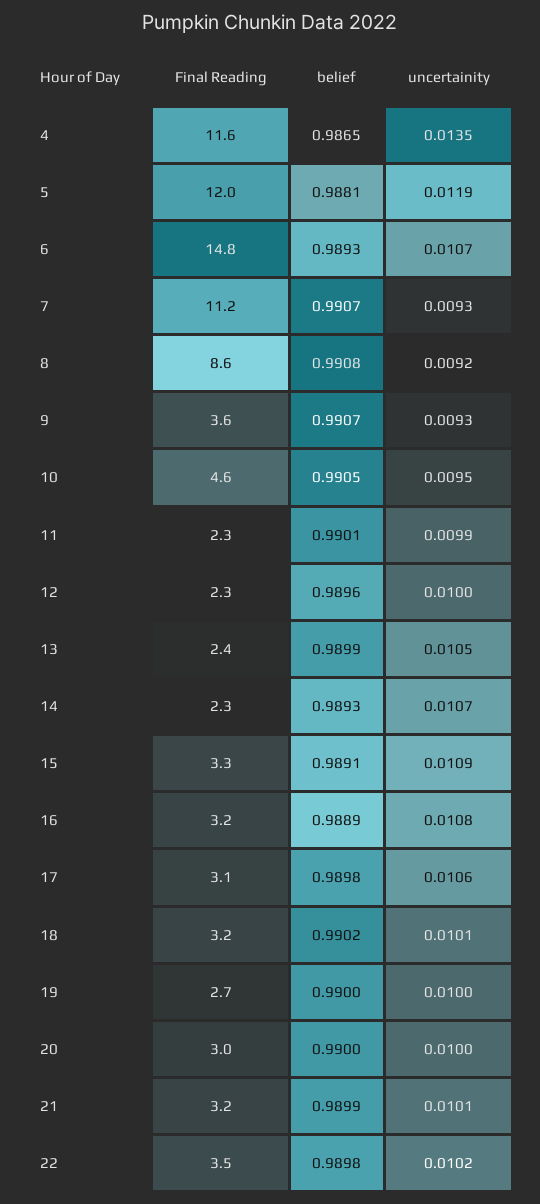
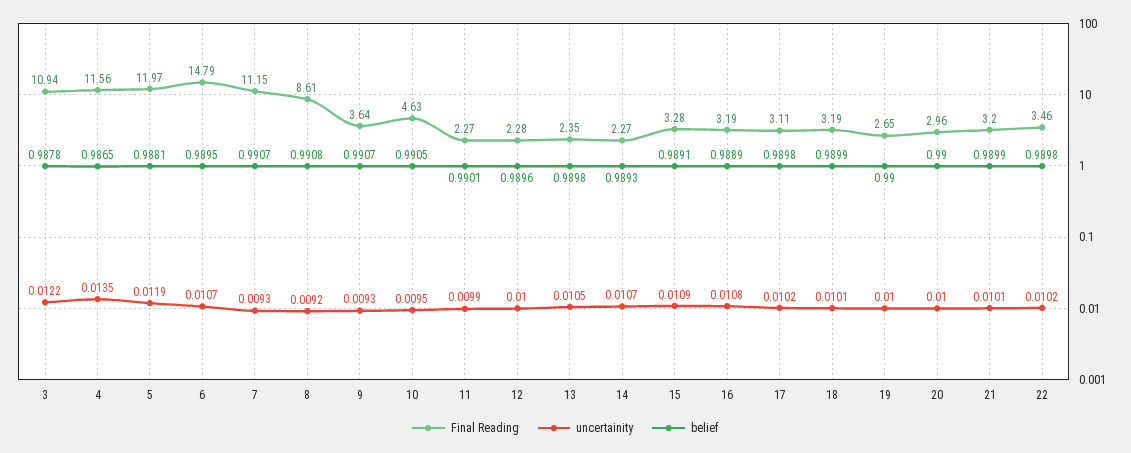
  {
    "Final Reading": {
      "4": 11.56,
      "5": 11.97,
      "6": 14.79,
      "7": 11.15,
      "8": 8.61,
      "9": 3.64,
      "10": 4.63,
      "11": 2.27,
      "12": 2.28,
      "13": 2.35,
      "14": 2.27,
      "15": 3.28,
      "16": 3.19,
      "17": 3.11,
      "18": 3.19,
      "19": 2.65,
      "20": 2.96,
      "21": 3.2,
-     "22": 3.46
+     "22": 3.46,
+     "3": 10.94
    },
    "belief": {
      "4": 0.9865,
      "5": 0.9881,
-     "6": 0.9893,
+     "6": 0.9895,
      "7": 0.9907,
      "8": 0.9908,
      "9": 0.9907,
      "10": 0.9905,
      "11": 0.9901,
      "12": 0.9896,
-     "13": 0.9899,
+     "13": 0.9898,
      "14": 0.9893,
      "15": 0.9891,
      "16": 0.9889,
      "17": 0.9898,
-     "18": 0.9902,
+     "18": 0.9899,
      "19": 0.99,
      "20": 0.99,
      "21": 0.9899,
-     "22": 0.9898
+     "22": 0.9898,
+     "3": 0.9878
    },
    "uncertainity": {
      "4": 0.0135,
      "5": 0.0119,
      "6": 0.0107,
      "7": 0.0093,
      "8": 0.0092,
      "9": 0.0093,
      "10": 0.0095,
      "11": 0.0099,
      "12": 0.01,
      "13": 0.0105,
      "14": 0.0107,
      "15": 0.0109,
      "16": 0.0108,
-     "17": 0.0106,
+     "17": 0.0102,
      "18": 0.0101,
      "19": 0.01,
      "20": 0.01,
      "21": 0.0101,
-     "22": 0.0102
+     "22": 0.0102,
+     "3": 0.0122
    }
  }

